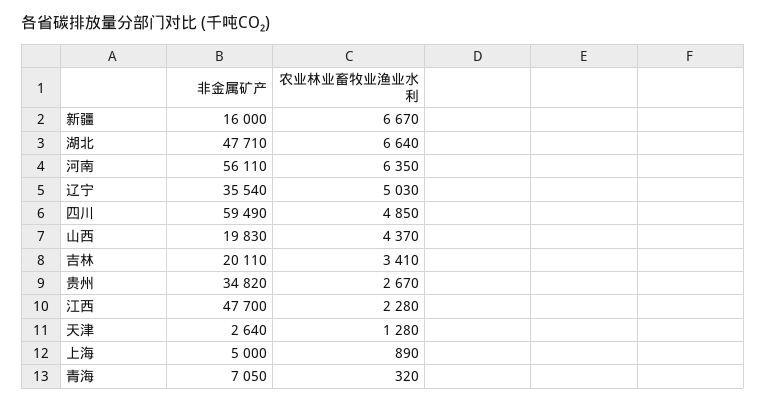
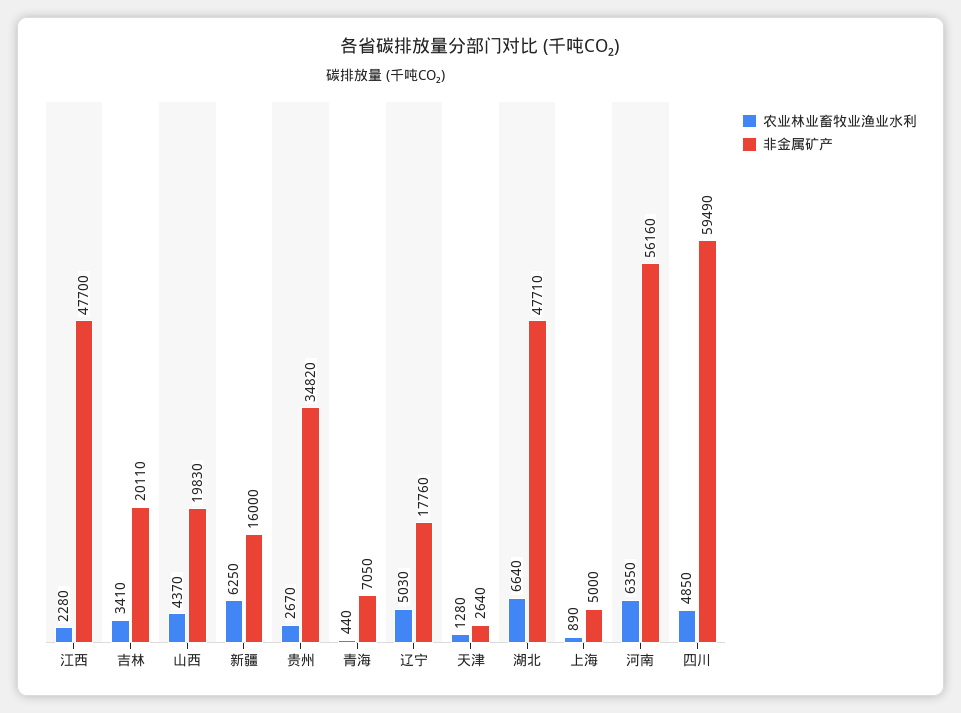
  {
    "非金属矿产": {
      "新疆": 16000,
      "湖北": 47710,
-     "河南": 56110,
+     "河南": 56160,
-     "辽宁": 35540,
+     "辽宁": 17760,
      "四川": 59490,
      "山西": 19830,
      "吉林": 20110,
      "贵州": 34820,
      "江西": 47700,
      "天津": 2640,
      "上海": 5000,
      "青海": 7050
    },
    "农业林业畜牧业渔业水利": {
-     "新疆": 6670,
+     "新疆": 6250,
      "湖北": 6640,
      "河南": 6350,
      "辽宁": 5030,
      "四川": 4850,
      "山西": 4370,
      "吉林": 3410,
      "贵州": 2670,
      "江西": 2280,
      "天津": 1280,
      "上海": 890,
-     "青海": 320
+     "青海": 440
    }
  }

